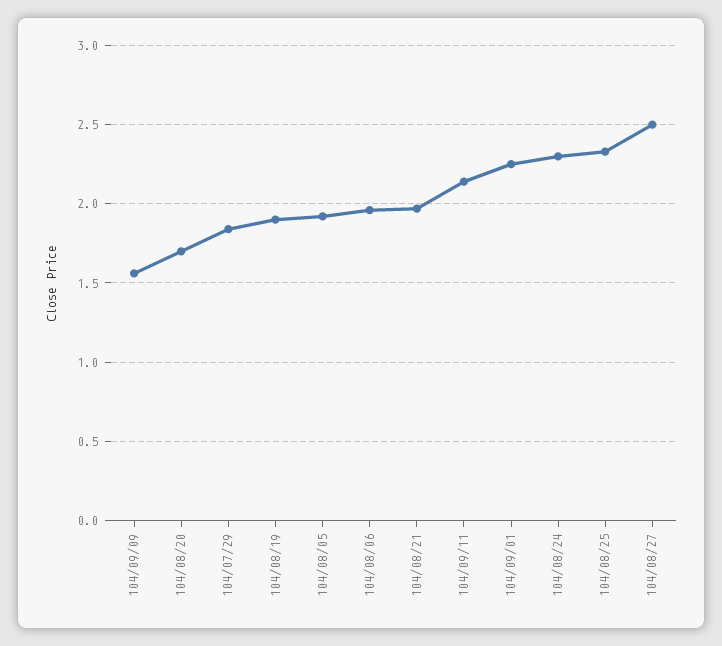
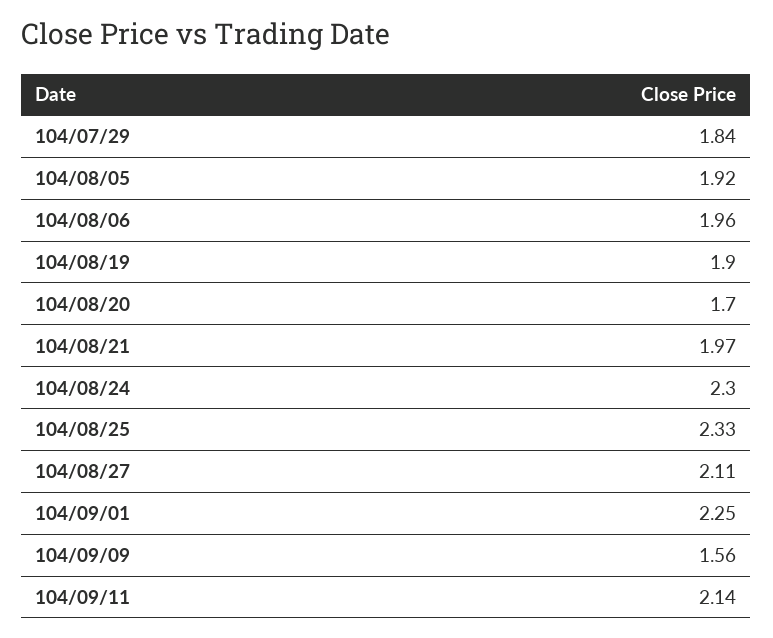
  {
    "104/09/09": 1.56,
    "104/08/20": 1.7,
    "104/07/29": 1.84,
    "104/08/19": 1.9,
    "104/08/05": 1.92,
    "104/08/06": 1.96,
    "104/08/21": 1.97,
    "104/09/11": 2.14,
    "104/09/01": 2.25,
    "104/08/24": 2.3,
    "104/08/25": 2.33,
-   "104/08/27": 2.5
+   "104/08/27": 2.11
  }

